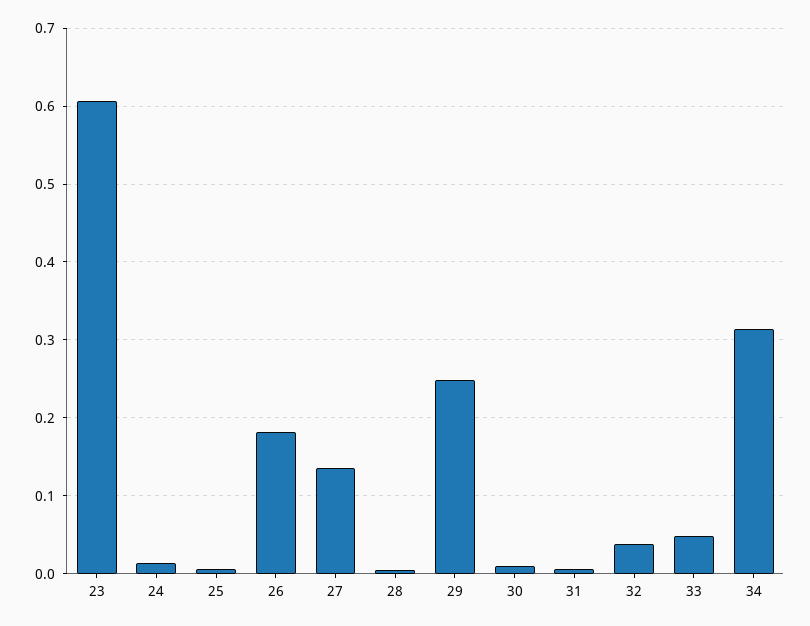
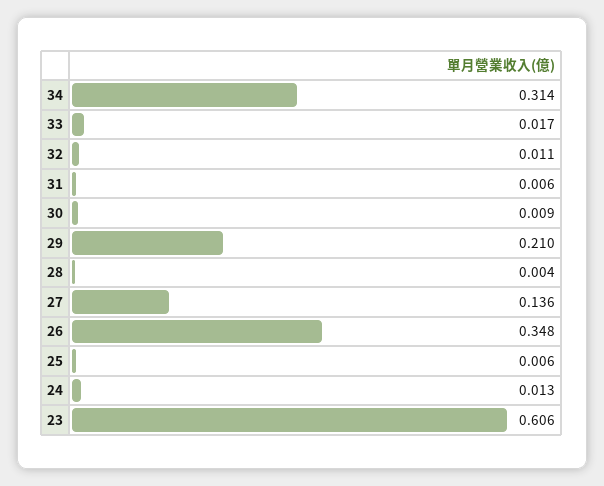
  {
    "23": 0.606,
    "24": 0.013,
    "25": 0.006,
-   "26": 0.18,
+   "26": 0.348,
    "27": 0.136,
    "28": 0.004,
-   "29": 0.25,
+   "29": 0.21,
    "30": 0.009,
    "31": 0.006,
-   "32": 0.04,
+   "32": 0.011,
-   "33": 0.05,
+   "33": 0.017,
    "34": 0.314
  }

